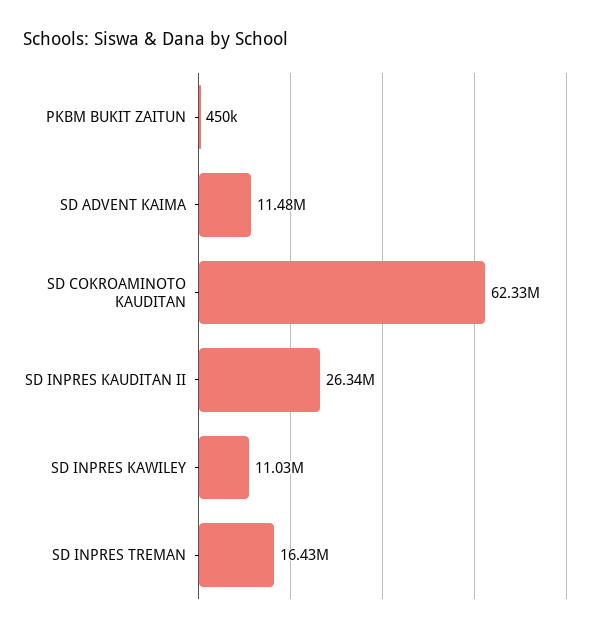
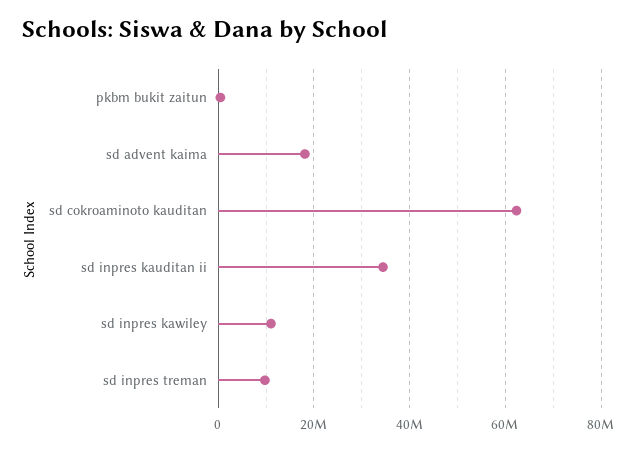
  {
    "PKBM BUKIT ZAITUN": 450000,
-   "SD ADVENT KAIMA": 11480000,
+   "SD ADVENT KAIMA": 18000000,
    "SD COKROAMINOTO KAUDITAN": 62330000,
-   "SD INPRES KAUDITAN II": 26340000,
+   "SD INPRES KAUDITAN II": 34000000,
    "SD INPRES KAWILEY": 11030000,
-   "SD INPRES TREMAN": 16430000
+   "SD INPRES TREMAN": 10000000
  }

